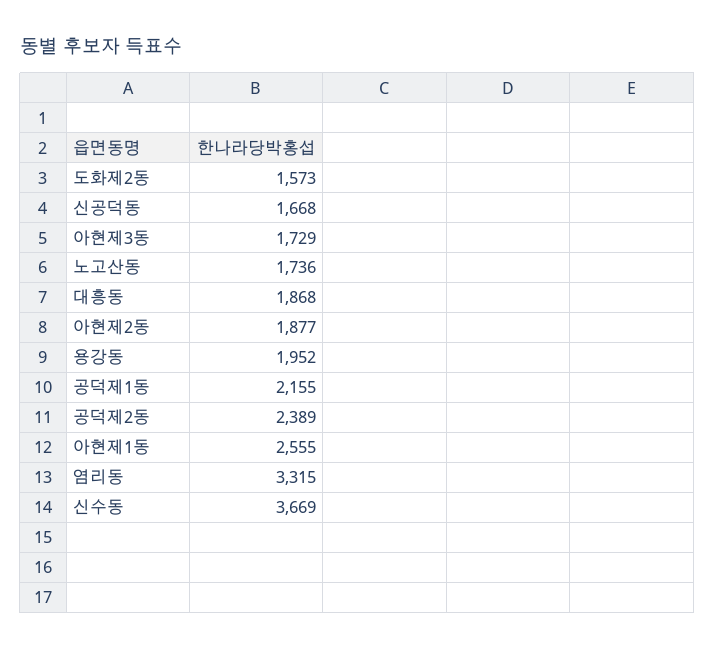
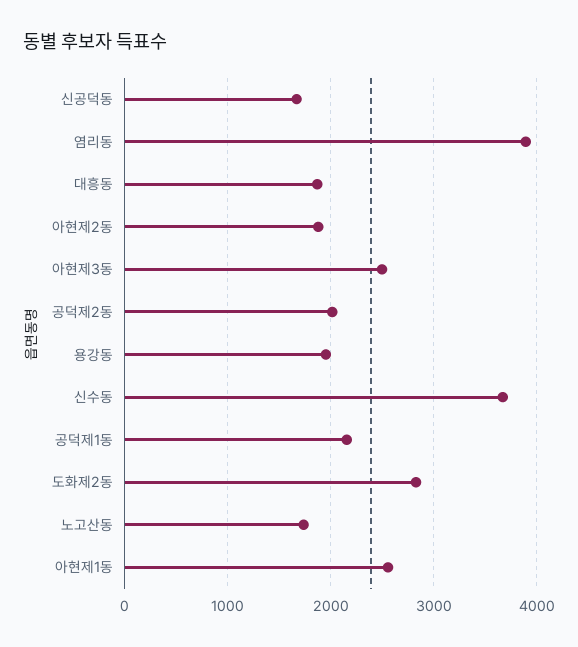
  {
-   "도화제2동": 1573,
+   "도화제2동": 2800,
    "신공덕동": 1668,
-   "아현제3동": 1729,
+   "아현제3동": 2500,
    "노고산동": 1736,
    "대흥동": 1868,
    "아현제2동": 1877,
    "용강동": 1952,
    "공덕제1동": 2155,
-   "공덕제2동": 2389,
+   "공덕제2동": 2000,
    "아현제1동": 2555,
-   "염리동": 3315,
+   "염리동": 3900,
    "신수동": 3669
  }

